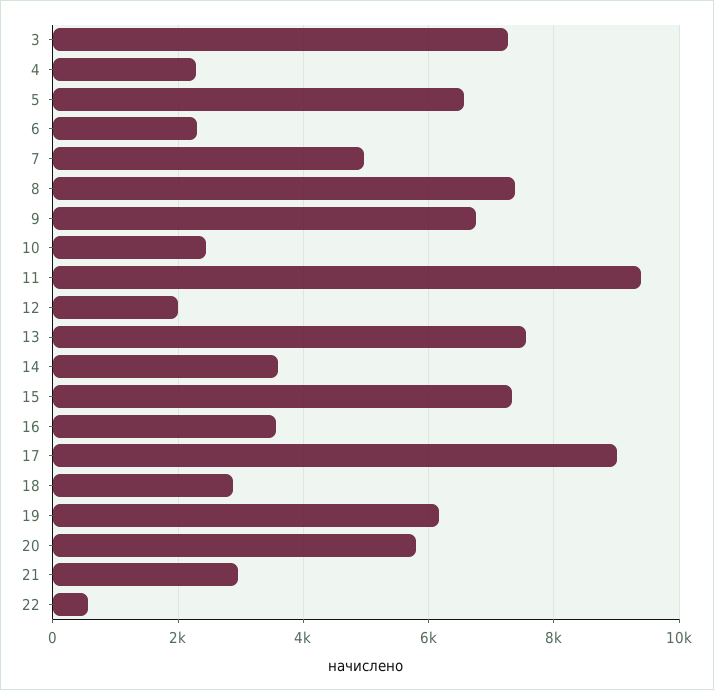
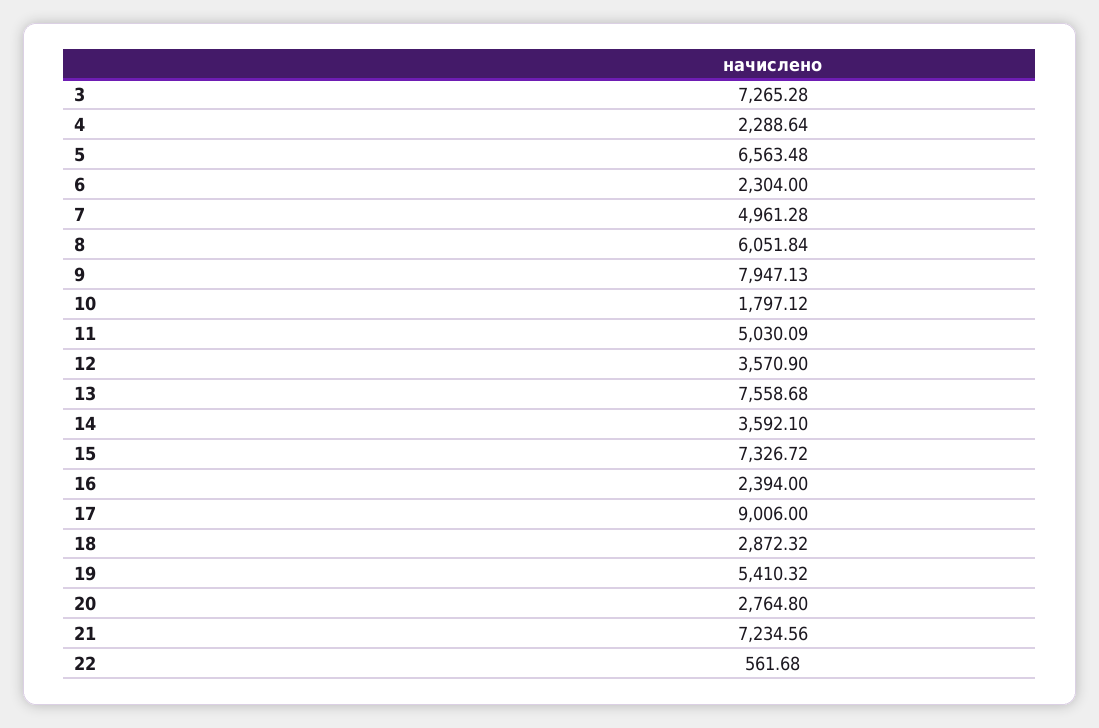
  {
    "3": 7265.28,
    "4": 2288.64,
    "5": 6563.48,
    "6": 2304,
    "7": 4961.28,
-   "8": 7400,
+   "8": 6051.84,
-   "9": 6800,
+   "9": 7947.13,
-   "10": 2400,
+   "10": 1797.12,
-   "11": 9400,
+   "11": 5030.09,
-   "12": 2000,
+   "12": 3570.9,
    "13": 7558.68,
    "14": 3592.1,
    "15": 7326.72,
-   "16": 3600,
+   "16": 2394,
    "17": 9006,
    "18": 2872.32,
-   "19": 6200,
+   "19": 5410.32,
-   "20": 5800,
+   "20": 2764.8,
-   "21": 3000,
+   "21": 7234.56,
    "22": 561.68
  }

